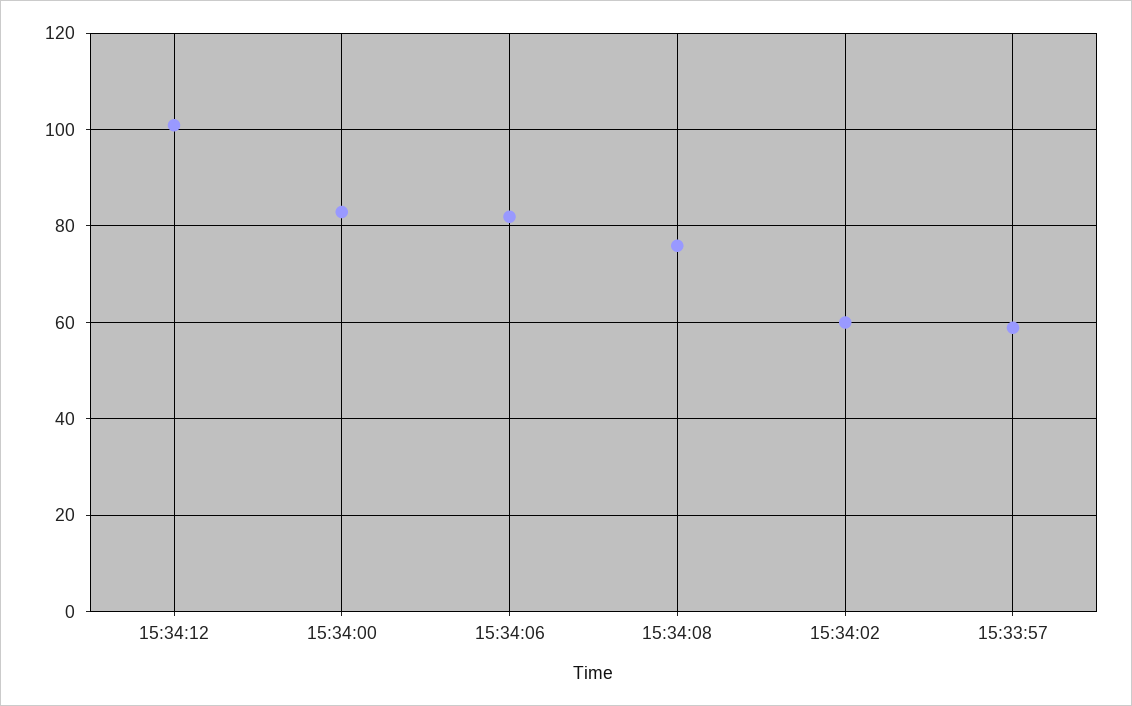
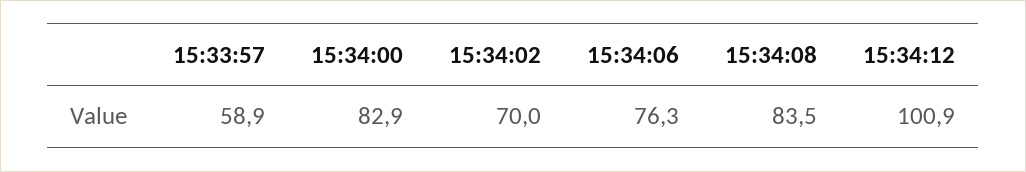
  {
    "15:34:12": 100.9,
    "15:34:00": 82.9,
-   "15:34:06": 82,
+   "15:34:06": 76.3,
-   "15:34:08": 76,
+   "15:34:08": 83.5,
-   "15:34:02": 60,
+   "15:34:02": 70,
    "15:33:57": 58.9
  }

